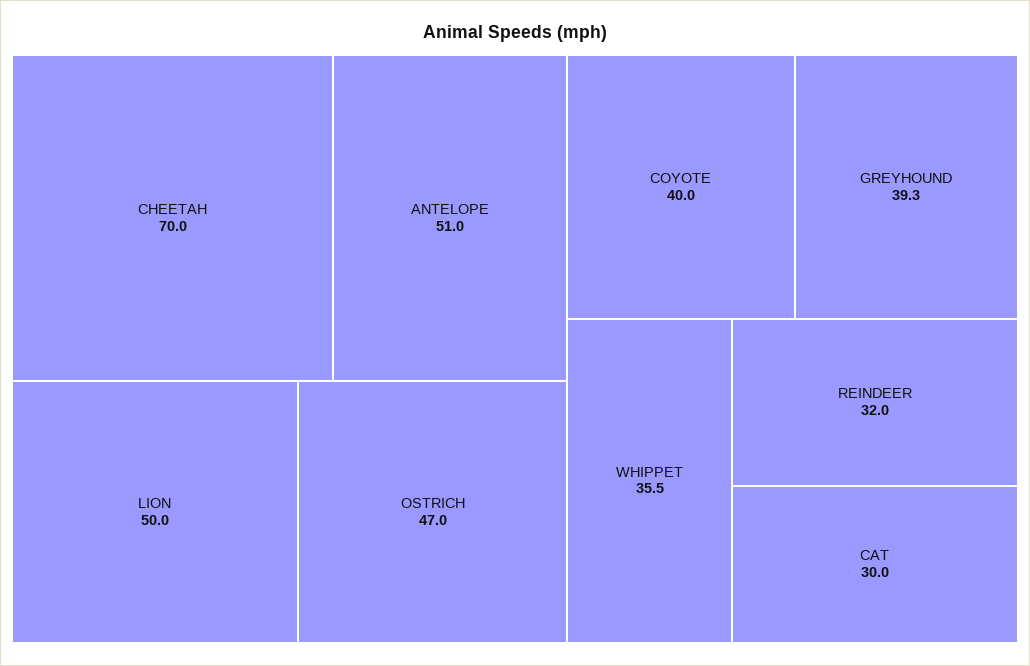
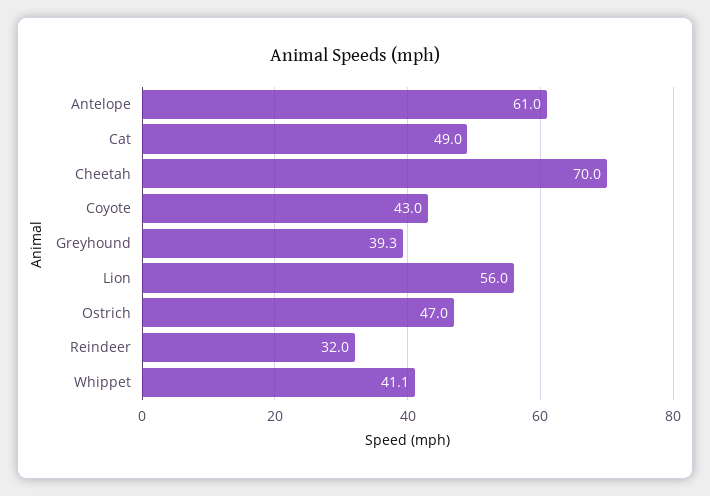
  {
    "CHEETAH": 70,
-   "ANTELOPE": 51,
+   "ANTELOPE": 61,
-   "LION": 50,
+   "LION": 56,
    "OSTRICH": 47,
-   "COYOTE": 40,
+   "COYOTE": 43,
    "GREYHOUND": 39.3,
-   "WHIPPET": 35.5,
+   "WHIPPET": 41.1,
    "REINDEER": 32,
-   "CAT": 30
+   "CAT": 49
  }

